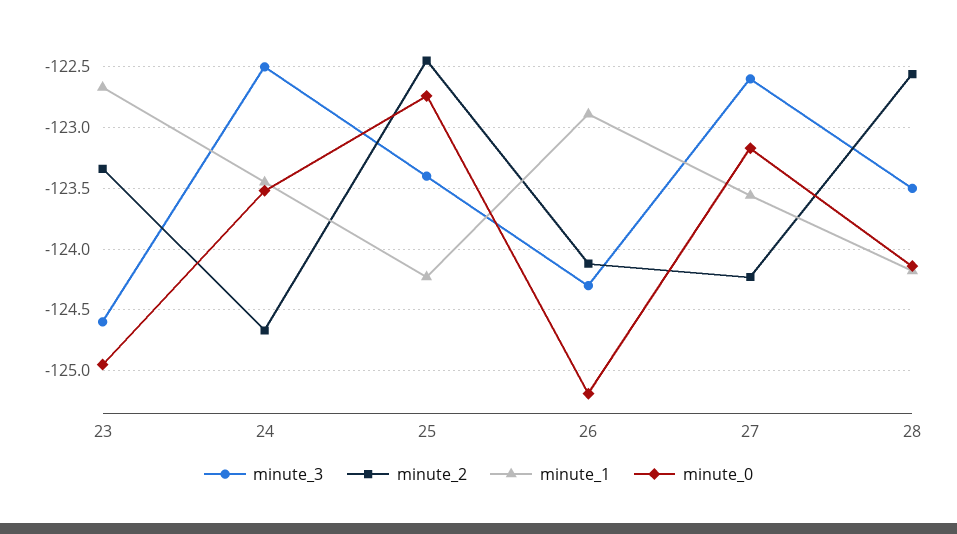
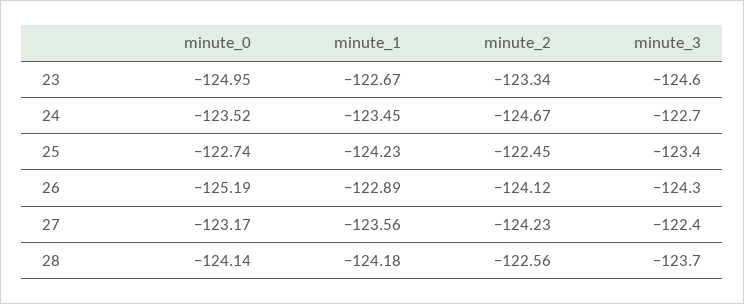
  {
    "minute_3": {
      "23": -124.6,
-     "24": -122.5,
+     "24": -122.7,
      "25": -123.4,
      "26": -124.3,
-     "27": -122.6,
+     "27": -122.4,
-     "28": -123.5
+     "28": -123.7
    },
    "minute_2": {
      "23": -123.34,
      "24": -124.67,
      "25": -122.45,
      "26": -124.12,
      "27": -124.23,
      "28": -122.56
    },
    "minute_1": {
      "23": -122.67,
      "24": -123.45,
      "25": -124.23,
      "26": -122.89,
      "27": -123.56,
      "28": -124.18
    },
    "minute_0": {
      "23": -124.95,
      "24": -123.52,
      "25": -122.74,
      "26": -125.19,
      "27": -123.17,
      "28": -124.14
    }
  }

